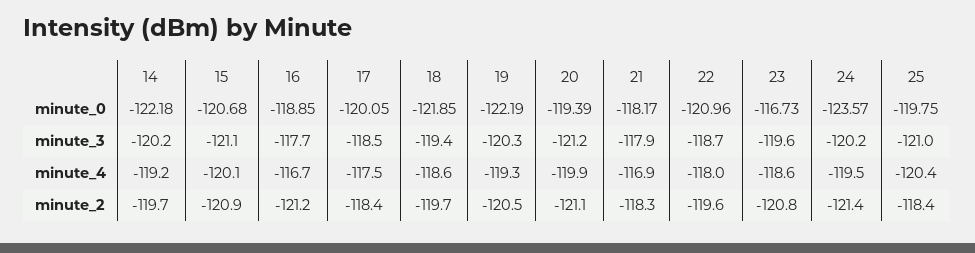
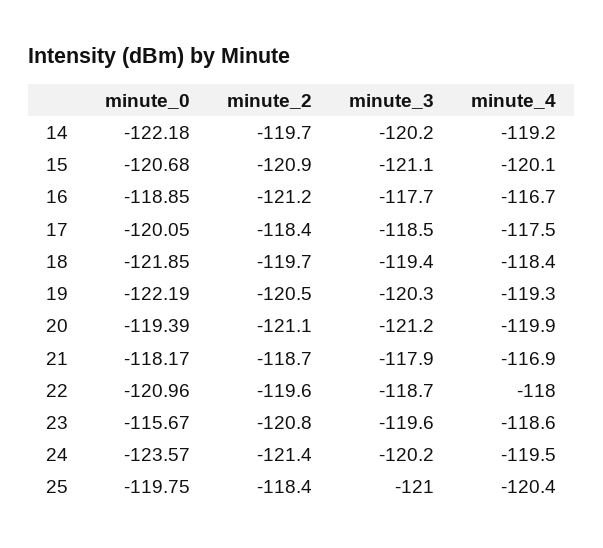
  {
    "14": {
      "minute_0": -122.18,
      "minute_3": -120.2,
      "minute_4": -119.2,
      "minute_2": -119.7
    },
    "15": {
      "minute_0": -120.68,
      "minute_3": -121.1,
      "minute_4": -120.1,
      "minute_2": -120.9
    },
    "16": {
      "minute_0": -118.85,
      "minute_3": -117.7,
      "minute_4": -116.7,
      "minute_2": -121.2
    },
    "17": {
      "minute_0": -120.05,
      "minute_3": -118.5,
      "minute_4": -117.5,
      "minute_2": -118.4
    },
    "18": {
      "minute_0": -121.85,
      "minute_3": -119.4,
-     "minute_4": -118.6,
+     "minute_4": -118.4,
      "minute_2": -119.7
    },
    "19": {
      "minute_0": -122.19,
      "minute_3": -120.3,
      "minute_4": -119.3,
      "minute_2": -120.5
    },
    "20": {
      "minute_0": -119.39,
      "minute_3": -121.2,
      "minute_4": -119.9,
      "minute_2": -121.1
    },
    "21": {
      "minute_0": -118.17,
      "minute_3": -117.9,
      "minute_4": -116.9,
-     "minute_2": -118.3
+     "minute_2": -118.7
    },
    "22": {
      "minute_0": -120.96,
      "minute_3": -118.7,
      "minute_4": -118,
      "minute_2": -119.6
    },
    "23": {
-     "minute_0": -116.73,
+     "minute_0": -115.67,
      "minute_3": -119.6,
      "minute_4": -118.6,
      "minute_2": -120.8
    },
    "24": {
      "minute_0": -123.57,
      "minute_3": -120.2,
      "minute_4": -119.5,
      "minute_2": -121.4
    },
    "25": {
      "minute_0": -119.75,
      "minute_3": -121,
      "minute_4": -120.4,
      "minute_2": -118.4
    }
  }

